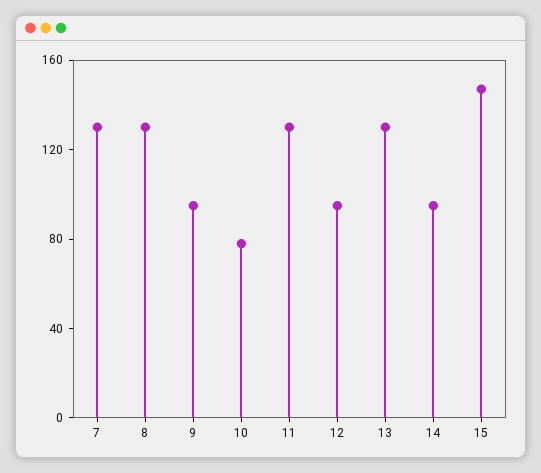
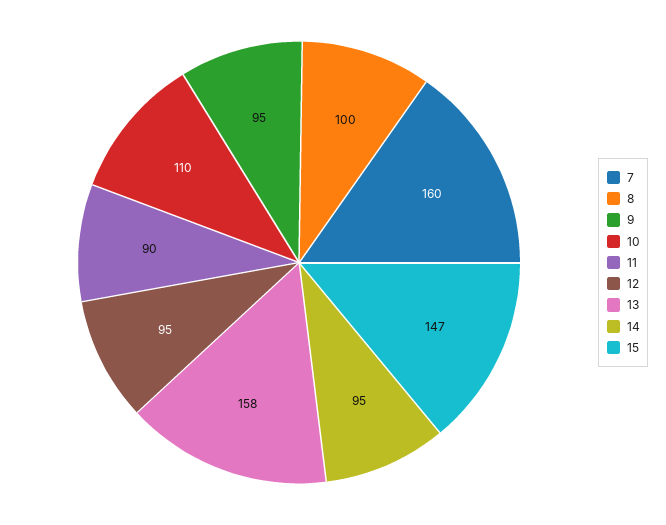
  {
-   "7": 130,
+   "7": 160,
-   "8": 130,
+   "8": 100,
    "9": 95,
-   "10": 80,
+   "10": 110,
-   "11": 130,
+   "11": 90,
    "12": 95,
-   "13": 130,
+   "13": 158,
    "14": 95,
    "15": 147
  }

